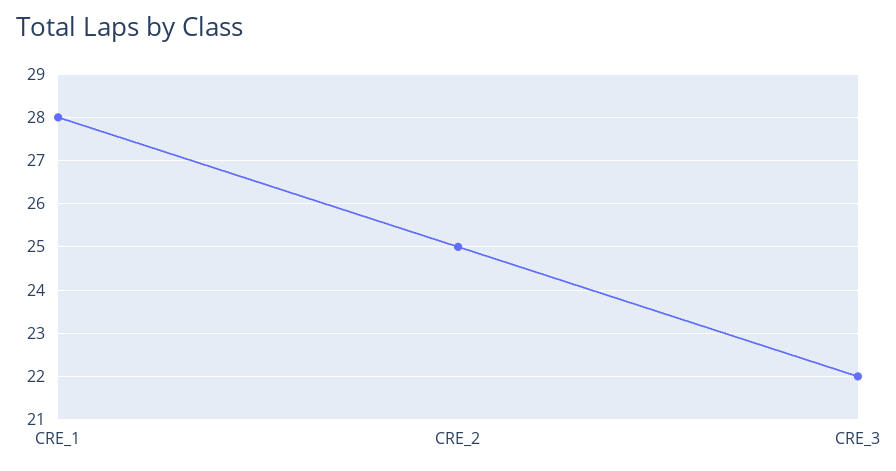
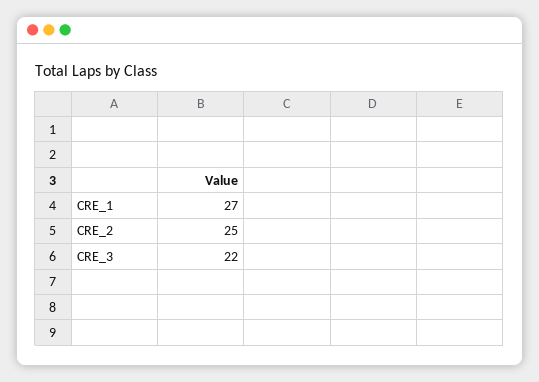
  {
-   "CRE_1": 28,
+   "CRE_1": 27,
    "CRE_2": 25,
    "CRE_3": 22
  }

